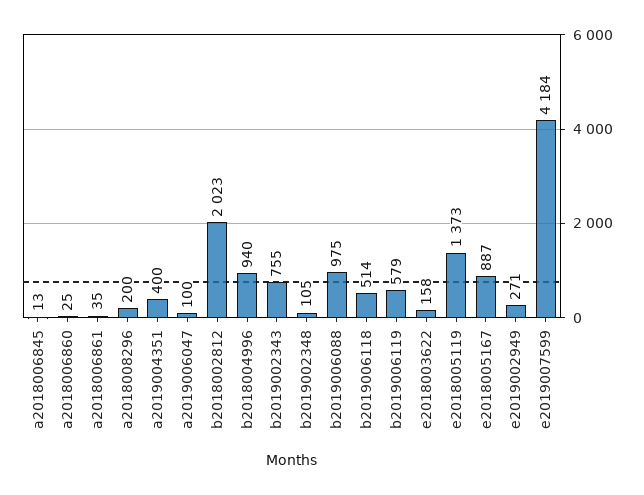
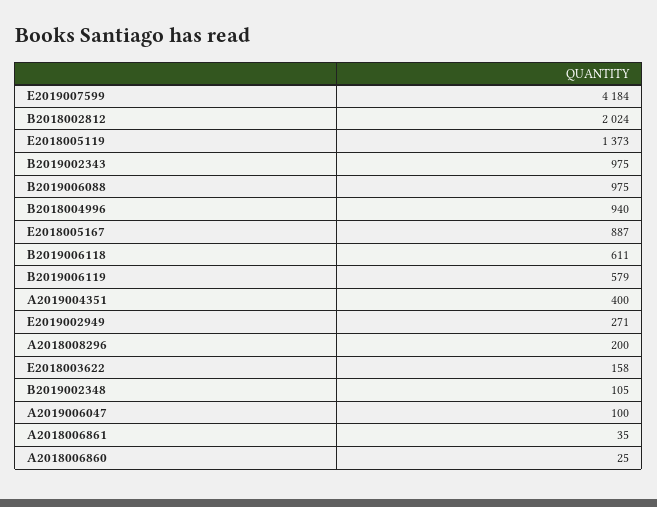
  {
-   "a2018006845": 13,
    "a2018006860": 25,
    "a2018006861": 35,
    "a2018008296": 200,
    "a2019004351": 400,
    "a2019006047": 100,
-   "b2018002812": 2023,
+   "b2018002812": 2024,
    "b2018004996": 940,
-   "b2019002343": 755,
+   "b2019002343": 975,
    "b2019002348": 105,
    "b2019006088": 975,
-   "b2019006118": 514,
+   "b2019006118": 611,
    "b2019006119": 579,
    "e2018003622": 158,
    "e2018005119": 1373,
    "e2018005167": 887,
    "e2019002949": 271,
    "e2019007599": 4184
  }

